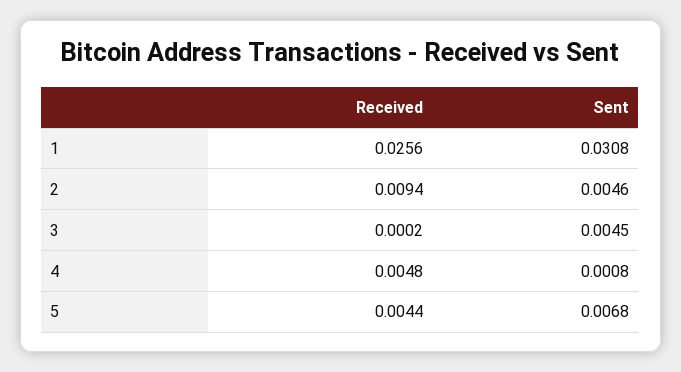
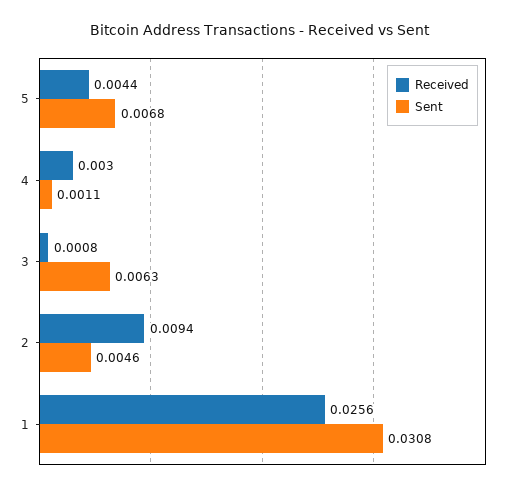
  {
    "Received": {
      "1": 0.0256,
      "2": 0.0094,
-     "3": 0.0002,
+     "3": 0.0008,
-     "4": 0.0048,
+     "4": 0.003,
      "5": 0.0044
    },
    "Sent": {
      "1": 0.0308,
      "2": 0.0046,
-     "3": 0.0045,
+     "3": 0.0063,
-     "4": 0.0008,
+     "4": 0.0011,
      "5": 0.0068
    }
  }

